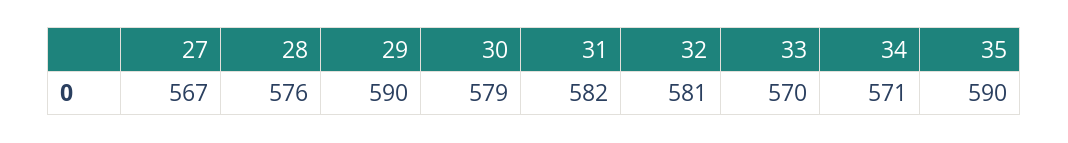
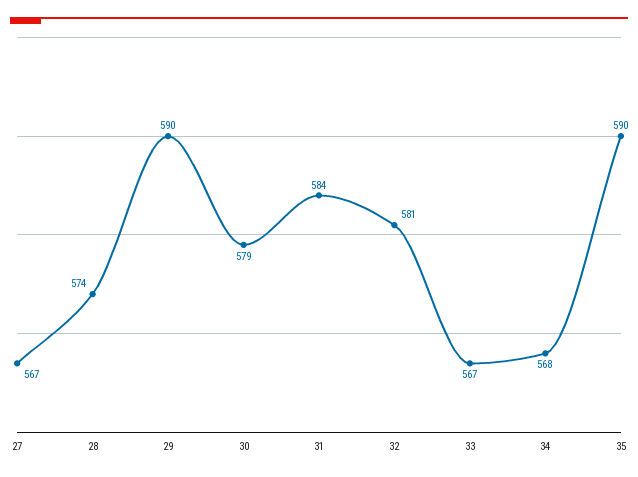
  {
    "27": 567,
-   "28": 576,
+   "28": 574,
    "29": 590,
    "30": 579,
-   "31": 582,
+   "31": 584,
    "32": 581,
-   "33": 570,
+   "33": 567,
-   "34": 571,
+   "34": 568,
    "35": 590
  }

